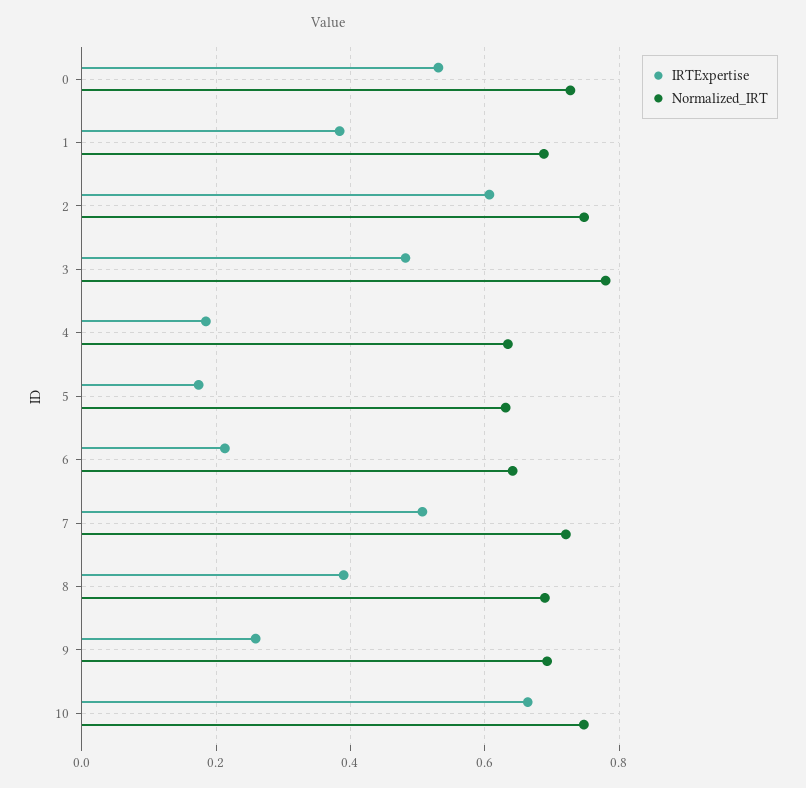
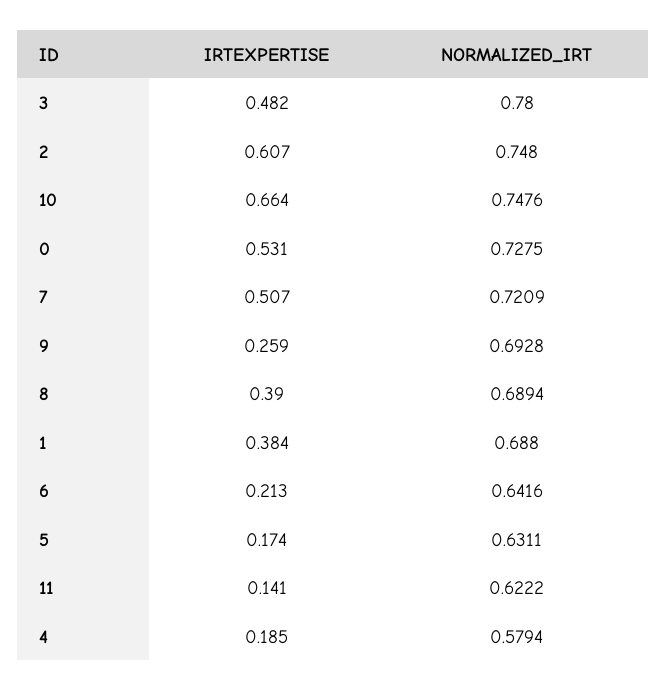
  {
    "IRTExpertise": {
      "0": 0.531,
      "1": 0.384,
      "2": 0.607,
      "3": 0.482,
      "4": 0.185,
      "5": 0.174,
      "6": 0.213,
      "7": 0.507,
      "8": 0.39,
      "9": 0.259,
-     "10": 0.664
+     "10": 0.664,
+     "11": 0.141
    },
    "Normalized_IRT": {
      "0": 0.7275,
      "1": 0.688,
      "2": 0.748,
      "3": 0.78,
-     "4": 0.64,
+     "4": 0.5794,
      "5": 0.6311,
      "6": 0.6416,
      "7": 0.7209,
      "8": 0.6894,
      "9": 0.6928,
-     "10": 0.7476
+     "10": 0.7476,
+     "11": 0.6222
    }
  }

